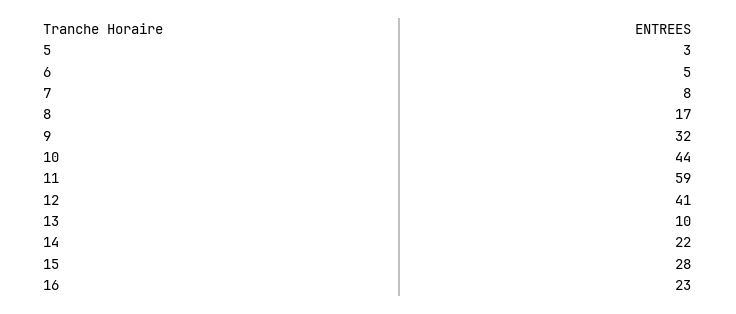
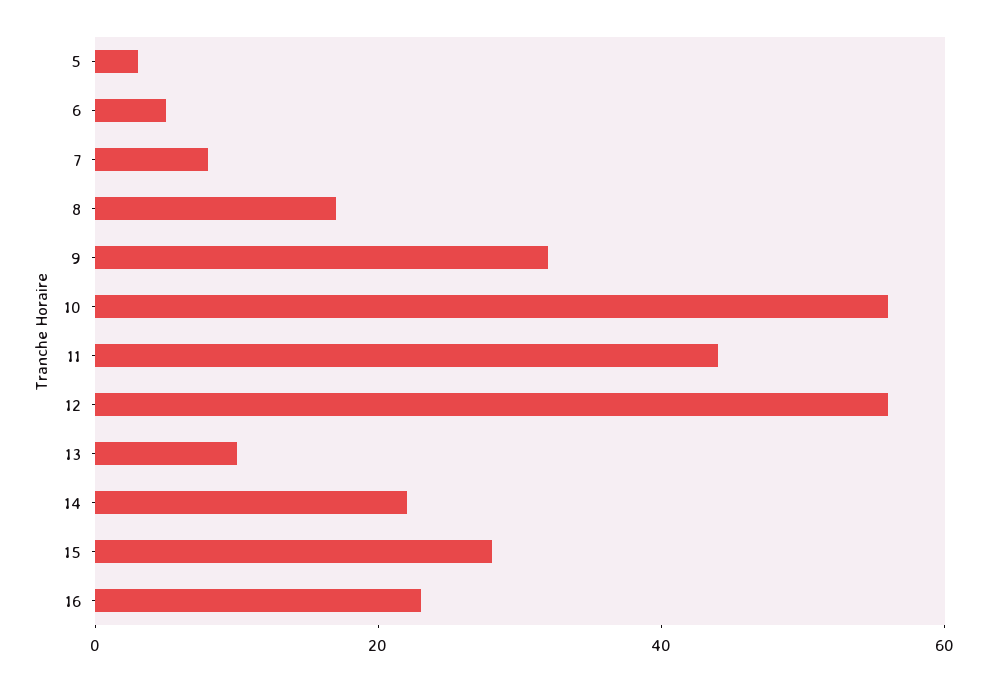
  {
    "5": 3,
    "6": 5,
    "7": 8,
    "8": 17,
    "9": 32,
-   "10": 44,
+   "10": 55,
-   "11": 59,
+   "11": 45,
-   "12": 41,
+   "12": 55,
    "13": 10,
    "14": 22,
    "15": 28,
    "16": 23
  }

